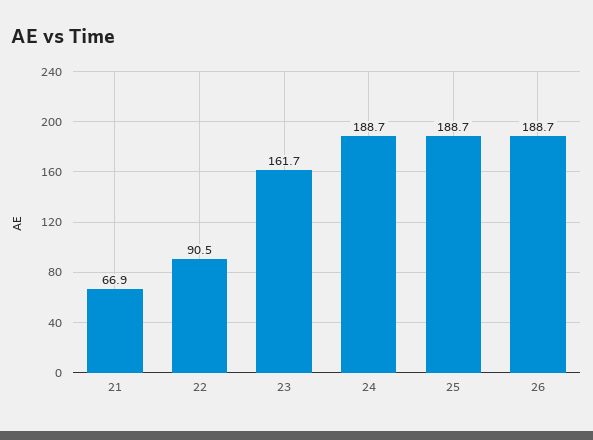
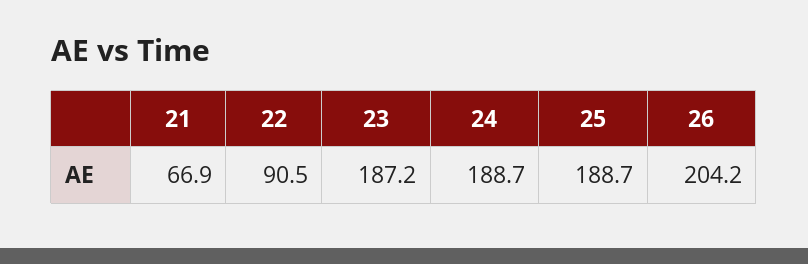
  {
    "21": 66.9,
    "22": 90.5,
-   "23": 161.7,
+   "23": 187.2,
    "24": 188.7,
    "25": 188.7,
-   "26": 188.7
+   "26": 204.2
  }

